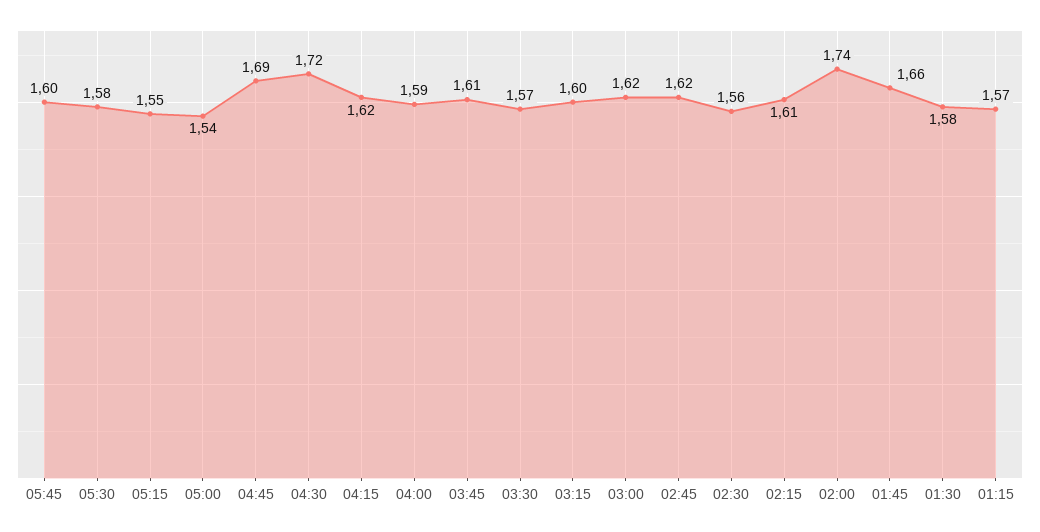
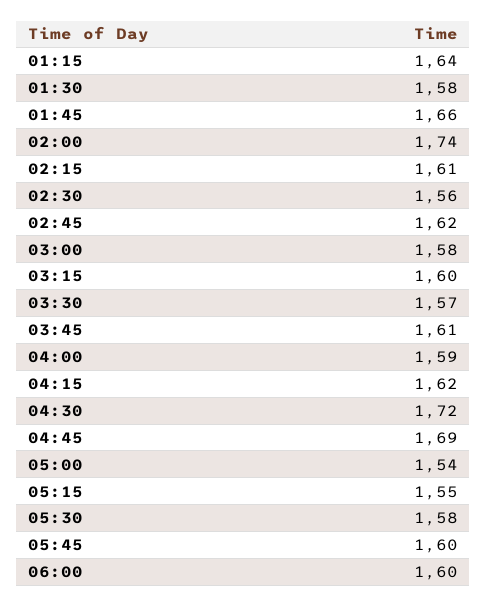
  {
    "05:45": 1.6,
    "05:30": 1.58,
    "05:15": 1.55,
    "05:00": 1.54,
    "04:45": 1.69,
    "04:30": 1.72,
    "04:15": 1.62,
    "04:00": 1.59,
    "03:45": 1.61,
    "03:30": 1.57,
    "03:15": 1.6,
-   "03:00": 1.62,
+   "03:00": 1.58,
    "02:45": 1.62,
    "02:30": 1.56,
    "02:15": 1.61,
    "02:00": 1.74,
    "01:45": 1.66,
    "01:30": 1.58,
-   "01:15": 1.57
+   "01:15": 1.64,
+   "06:00": 1.6
  }

